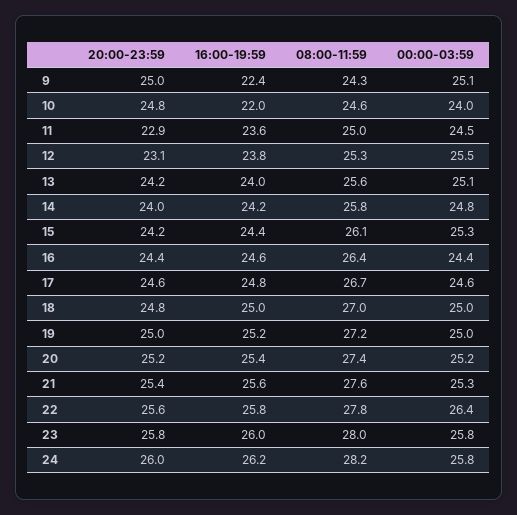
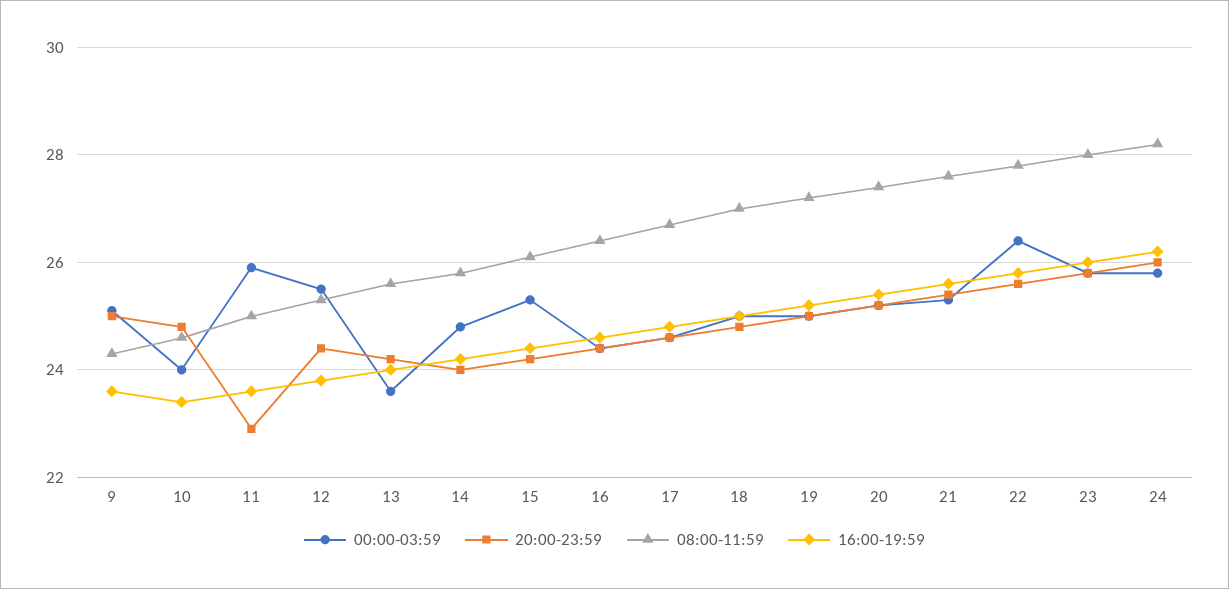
  {
    "20:00-23:59": {
      "9": 25,
      "10": 24.8,
      "11": 22.9,
-     "12": 23.1,
+     "12": 24.5,
      "13": 24.2,
      "14": 24,
      "15": 24.2,
      "16": 24.4,
      "17": 24.6,
      "18": 24.8,
      "19": 25,
      "20": 25.2,
      "21": 25.4,
      "22": 25.6,
      "23": 25.8,
      "24": 26
    },
    "16:00-19:59": {
-     "9": 22.4,
+     "9": 23.5,
-     "10": 22,
+     "10": 23.5,
      "11": 23.6,
      "12": 23.8,
      "13": 24,
      "14": 24.2,
      "15": 24.4,
      "16": 24.6,
      "17": 24.8,
      "18": 25,
      "19": 25.2,
      "20": 25.4,
      "21": 25.6,
      "22": 25.8,
      "23": 26,
      "24": 26.2
    },
    "08:00-11:59": {
      "9": 24.3,
      "10": 24.6,
      "11": 25,
      "12": 25.3,
      "13": 25.6,
      "14": 25.8,
      "15": 26.1,
      "16": 26.4,
      "17": 26.7,
      "18": 27,
      "19": 27.2,
      "20": 27.4,
      "21": 27.6,
      "22": 27.8,
      "23": 28,
      "24": 28.2
    },
    "00:00-03:59": {
      "9": 25.1,
      "10": 24,
-     "11": 24.5,
+     "11": 26,
      "12": 25.5,
-     "13": 25.1,
+     "13": 23.5,
      "14": 24.8,
      "15": 25.3,
      "16": 24.4,
      "17": 24.6,
      "18": 25,
      "19": 25,
      "20": 25.2,
      "21": 25.3,
      "22": 26.4,
      "23": 25.8,
      "24": 25.8
    }
  }

